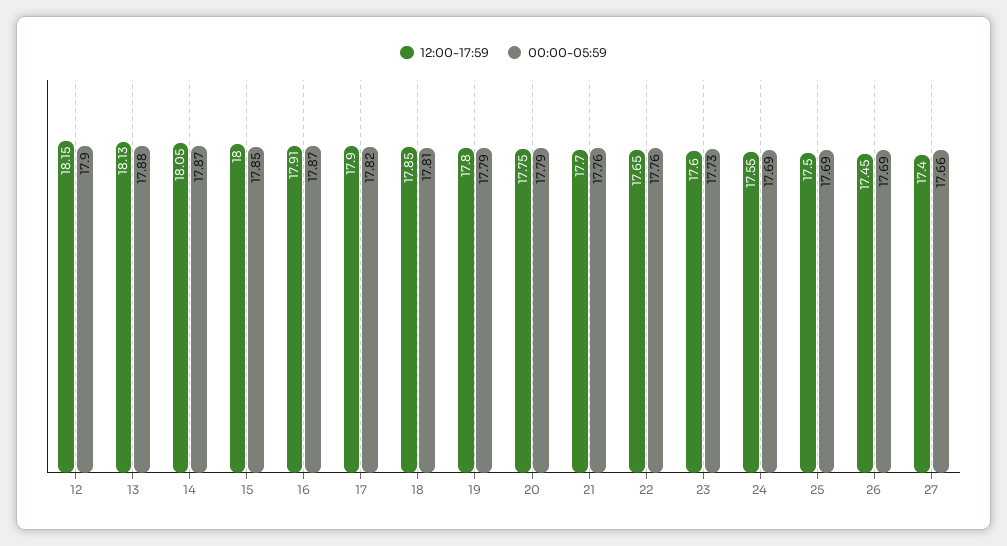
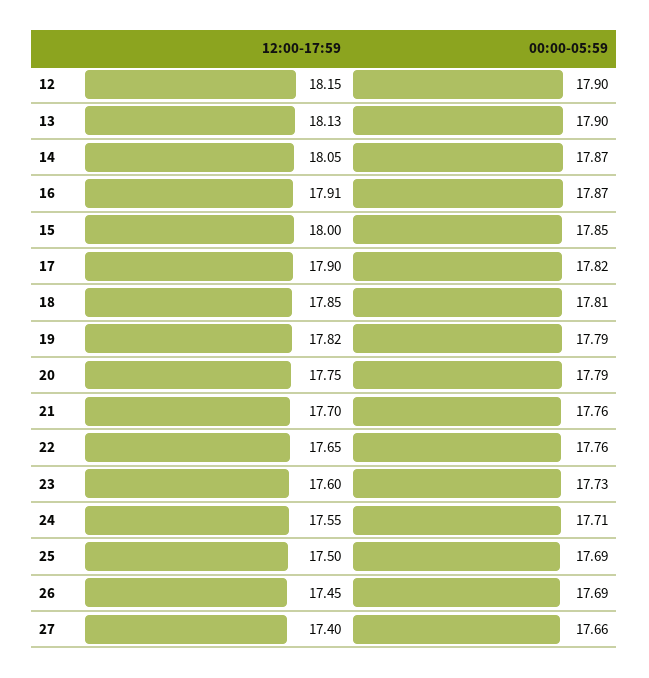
  {
    "12:00-17:59": {
      "12": 18.15,
      "13": 18.13,
      "14": 18.05,
      "15": 18,
      "16": 17.91,
      "17": 17.9,
      "18": 17.85,
-     "19": 17.8,
+     "19": 17.82,
      "20": 17.75,
      "21": 17.7,
      "22": 17.65,
      "23": 17.6,
      "24": 17.55,
      "25": 17.5,
      "26": 17.45,
      "27": 17.4
    },
    "00:00-05:59": {
      "12": 17.9,
-     "13": 17.88,
+     "13": 17.9,
      "14": 17.87,
      "15": 17.85,
      "16": 17.87,
      "17": 17.82,
      "18": 17.81,
      "19": 17.79,
      "20": 17.79,
      "21": 17.76,
      "22": 17.76,
      "23": 17.73,
-     "24": 17.69,
+     "24": 17.71,
      "25": 17.69,
      "26": 17.69,
      "27": 17.66
    }
  }

